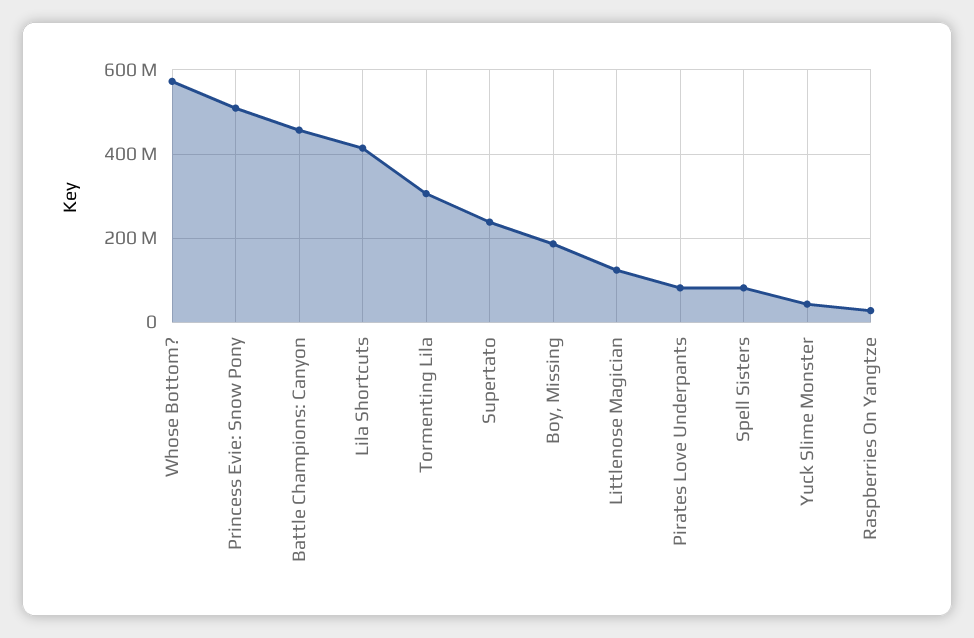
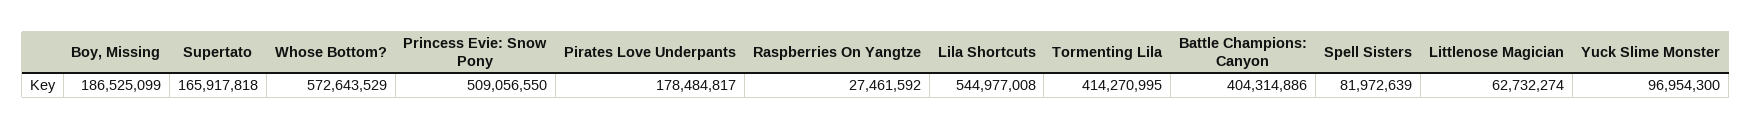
  {
    "Whose Bottom?": 572643529,
    "Princess Evie: Snow Pony": 509056550,
-   "Battle Champions: Canyon": 460000000,
+   "Battle Champions: Canyon": 404314886,
-   "Lila Shortcuts": 420000000,
+   "Lila Shortcuts": 544977008,
-   "Tormenting Lila": 300000000,
+   "Tormenting Lila": 414270995,
-   "Supertato": 240000000,
+   "Supertato": 165917818,
    "Boy, Missing": 186525099,
-   "Littlenose Magician": 120000000,
+   "Littlenose Magician": 62732274,
-   "Pirates Love Underpants": 80000000,
+   "Pirates Love Underpants": 178484817,
    "Spell Sisters": 81972639,
-   "Yuck Slime Monster": 40000000,
+   "Yuck Slime Monster": 96954300,
    "Raspberries On Yangtze": 27461592
  }

